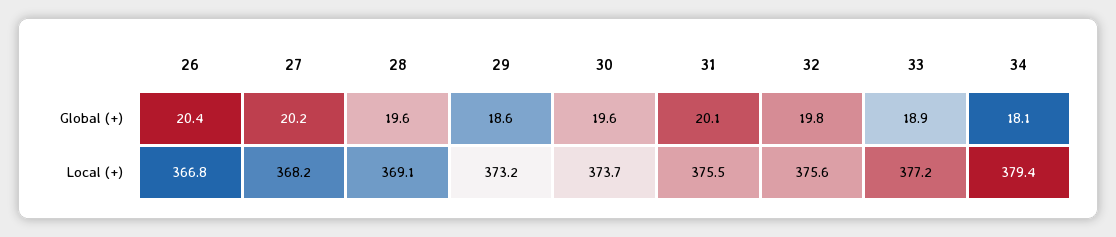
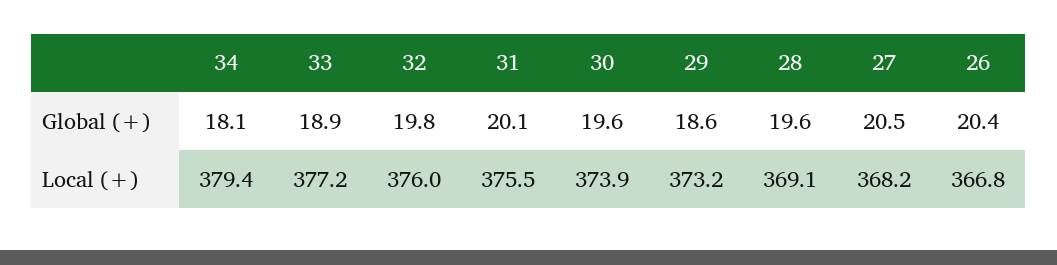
  {
    "26": {
      "Global (+)": 20.4,
      "Local (+)": 366.8
    },
    "27": {
-     "Global (+)": 20.2,
+     "Global (+)": 20.5,
      "Local (+)": 368.2
    },
    "28": {
      "Global (+)": 19.6,
      "Local (+)": 369.1
    },
    "29": {
      "Global (+)": 18.6,
      "Local (+)": 373.2
    },
    "30": {
      "Global (+)": 19.6,
-     "Local (+)": 373.7
+     "Local (+)": 373.9
    },
    "31": {
      "Global (+)": 20.1,
      "Local (+)": 375.5
    },
    "32": {
      "Global (+)": 19.8,
-     "Local (+)": 375.6
+     "Local (+)": 376
    },
    "33": {
      "Global (+)": 18.9,
      "Local (+)": 377.2
    },
    "34": {
      "Global (+)": 18.1,
      "Local (+)": 379.4
    }
  }

